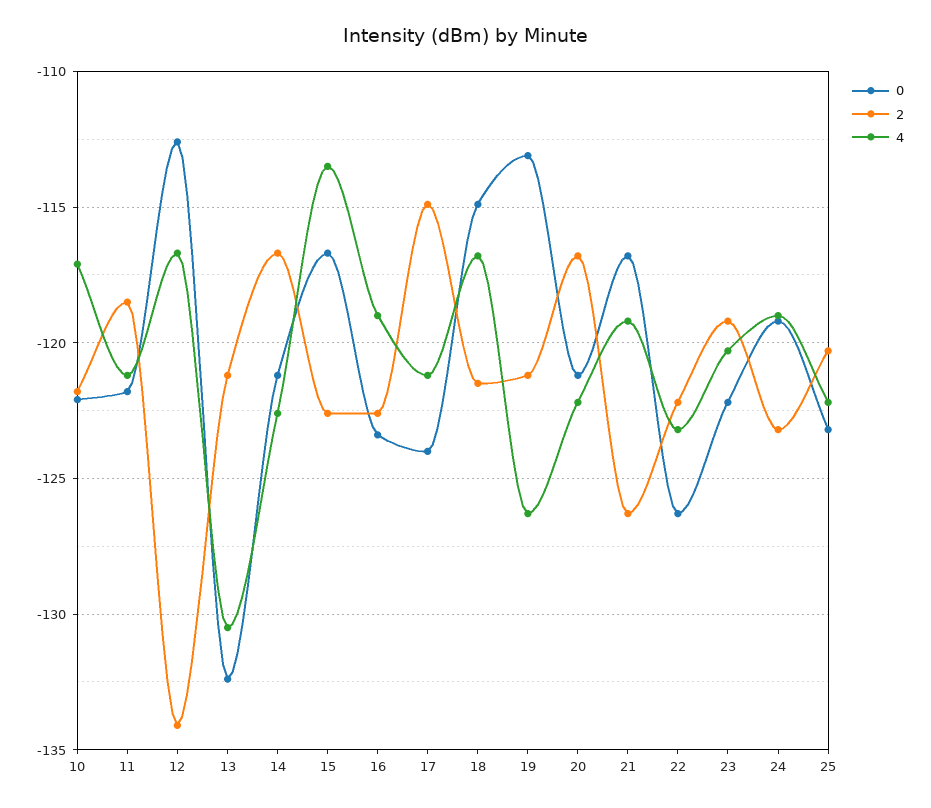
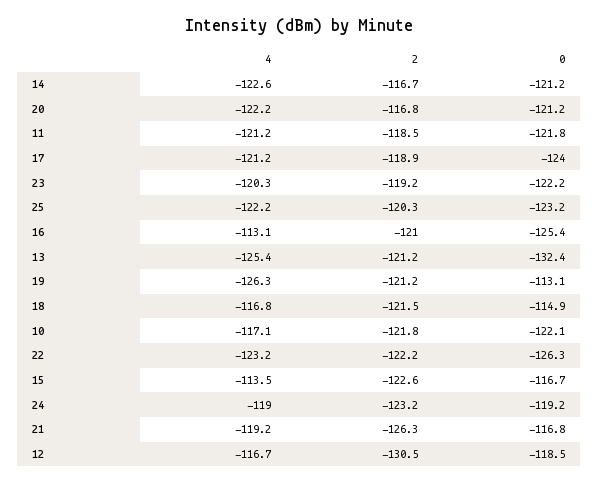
  {
    "0": {
      "10": -122.1,
      "11": -121.8,
-     "12": -112.5,
+     "12": -118.5,
      "13": -132.4,
      "14": -121.2,
      "15": -116.7,
-     "16": -123.5,
+     "16": -125.4,
      "17": -124,
      "18": -114.9,
      "19": -113.1,
      "20": -121.2,
      "21": -116.8,
      "22": -126.3,
      "23": -122.2,
      "24": -119.2,
      "25": -123.2
    },
    "2": {
      "10": -121.8,
      "11": -118.5,
-     "12": -134,
+     "12": -130.5,
      "13": -121.2,
      "14": -116.7,
      "15": -122.6,
-     "16": -122.5,
+     "16": -121,
-     "17": -115,
+     "17": -118.9,
      "18": -121.5,
      "19": -121.2,
      "20": -116.8,
      "21": -126.3,
      "22": -122.2,
      "23": -119.2,
      "24": -123.2,
      "25": -120.3
    },
    "4": {
      "10": -117.1,
      "11": -121.2,
      "12": -116.7,
-     "13": -130.5,
+     "13": -125.4,
      "14": -122.6,
      "15": -113.5,
-     "16": -119,
+     "16": -113.1,
      "17": -121.2,
      "18": -116.8,
      "19": -126.3,
      "20": -122.2,
      "21": -119.2,
      "22": -123.2,
      "23": -120.3,
      "24": -119,
      "25": -122.2
    }
  }

